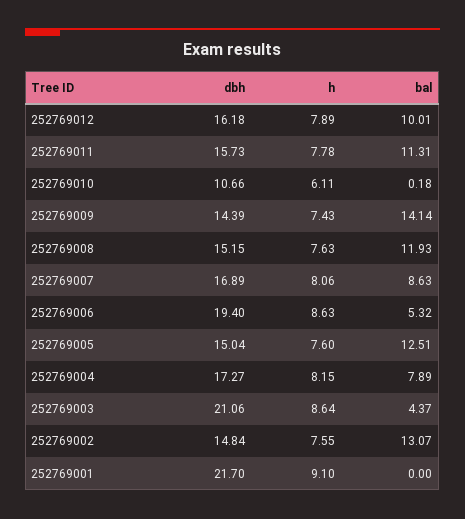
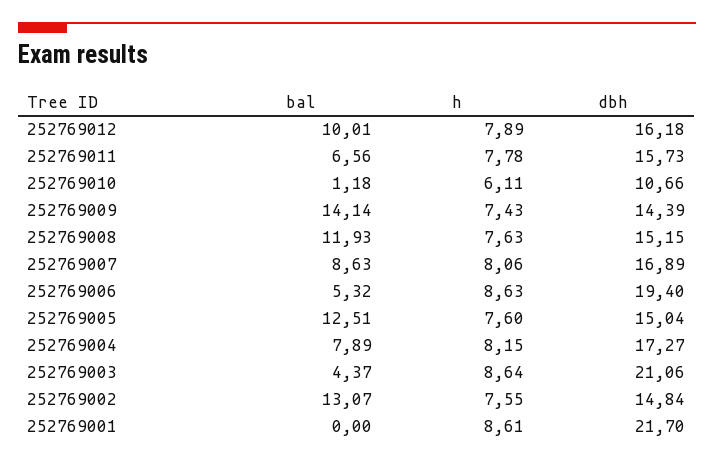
  {
    "dbh": {
      "252769012": 16.18,
      "252769011": 15.73,
      "252769010": 10.66,
      "252769009": 14.39,
      "252769008": 15.15,
      "252769007": 16.89,
      "252769006": 19.4,
      "252769005": 15.04,
      "252769004": 17.27,
      "252769003": 21.06,
      "252769002": 14.84,
      "252769001": 21.7
    },
    "h": {
      "252769012": 7.89,
      "252769011": 7.78,
      "252769010": 6.11,
      "252769009": 7.43,
      "252769008": 7.63,
      "252769007": 8.06,
      "252769006": 8.63,
      "252769005": 7.6,
      "252769004": 8.15,
      "252769003": 8.64,
      "252769002": 7.55,
-     "252769001": 9.1
+     "252769001": 8.61
    },
    "bal": {
      "252769012": 10.01,
-     "252769011": 11.31,
+     "252769011": 6.56,
-     "252769010": 0.18,
+     "252769010": 1.18,
      "252769009": 14.14,
      "252769008": 11.93,
      "252769007": 8.63,
      "252769006": 5.32,
      "252769005": 12.51,
      "252769004": 7.89,
      "252769003": 4.37,
      "252769002": 13.07,
      "252769001": 0
    }
  }

